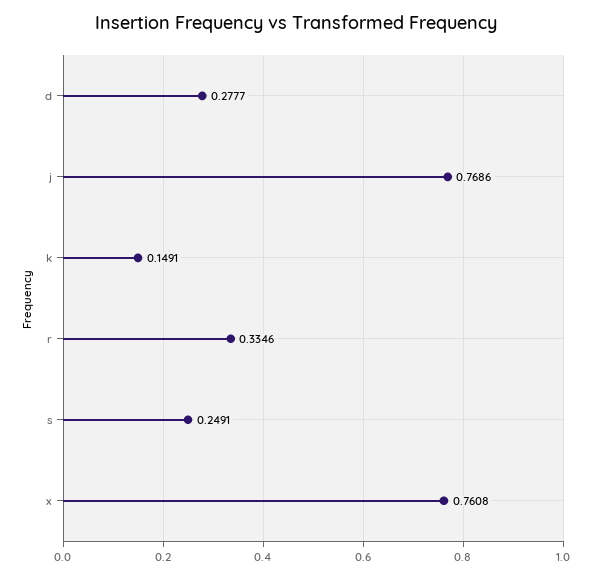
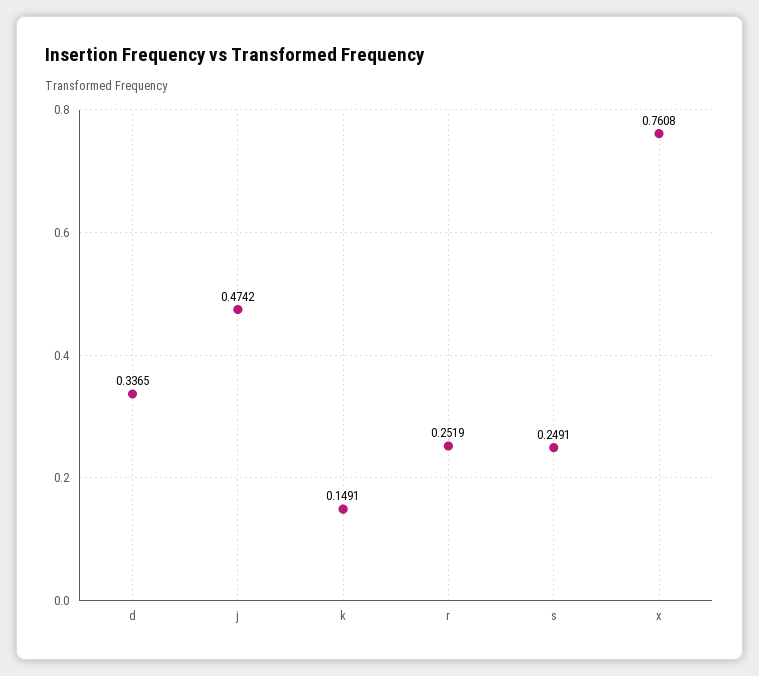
  {
-   "d": 0.2777,
+   "d": 0.3365,
-   "j": 0.7686,
+   "j": 0.4742,
    "k": 0.1491,
-   "r": 0.3346,
+   "r": 0.2519,
    "s": 0.2491,
    "x": 0.7608
  }

